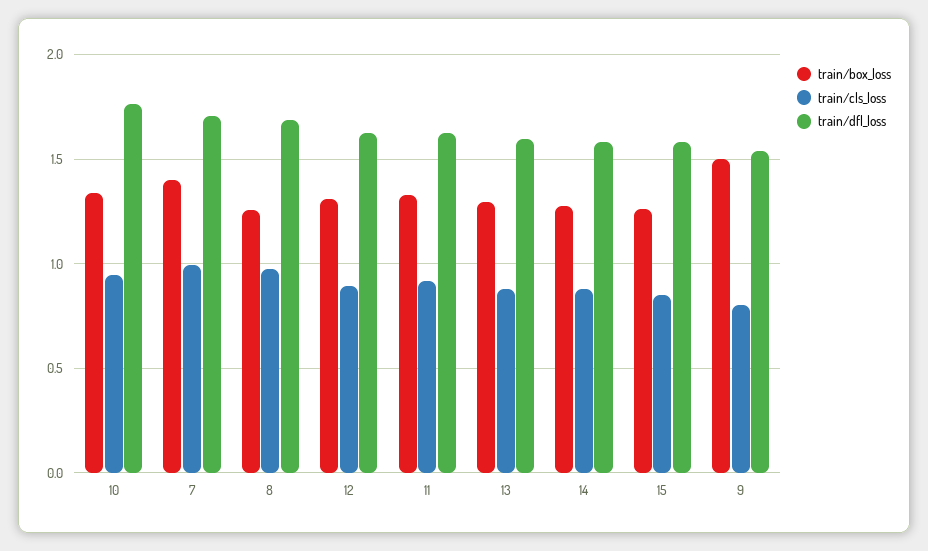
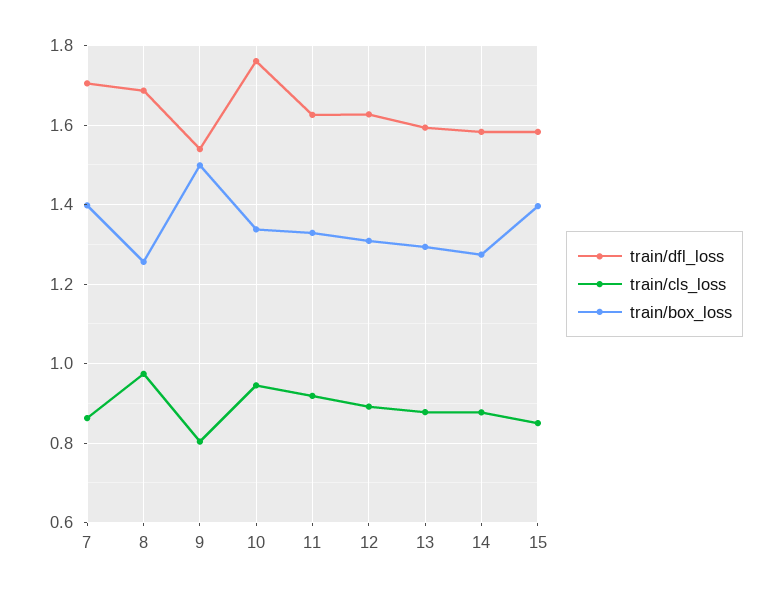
  {
    "train/box_loss": {
      "10": 1.34,
      "7": 1.4,
      "8": 1.26,
      "12": 1.3,
      "11": 1.32,
      "13": 1.3,
      "14": 1.28,
-     "15": 1.25,
+     "15": 1.4,
      "9": 1.5
    },
    "train/cls_loss": {
      "10": 0.94,
-     "7": 1,
+     "7": 0.86,
      "8": 0.98,
      "12": 0.9,
      "11": 0.92,
      "13": 0.88,
      "14": 0.88,
      "15": 0.86,
      "9": 0.8
    },
    "train/dfl_loss": {
      "10": 1.76,
      "7": 1.7,
      "8": 1.68,
      "12": 1.62,
      "11": 1.62,
      "13": 1.6,
      "14": 1.58,
      "15": 1.58,
      "9": 1.54
    }
  }

